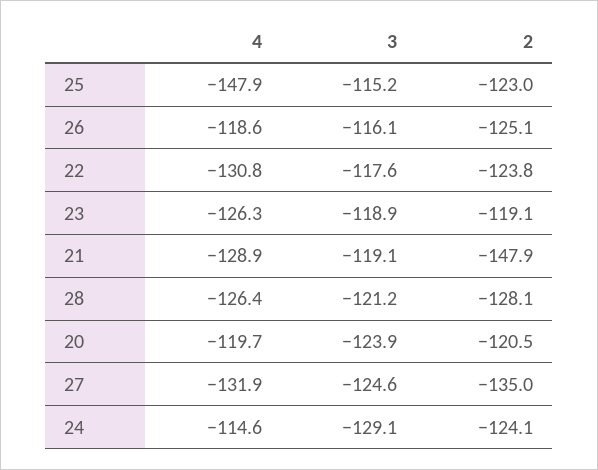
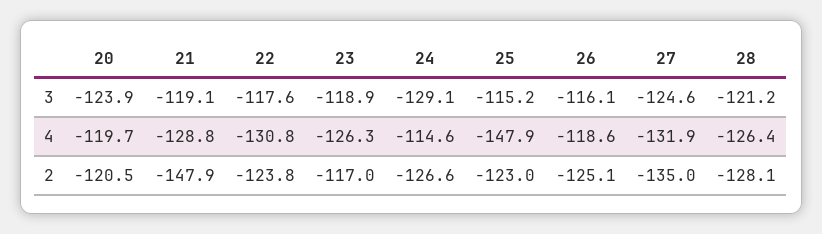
  {
    "4": {
      "25": -147.9,
      "26": -118.6,
      "22": -130.8,
      "23": -126.3,
-     "21": -128.9,
+     "21": -128.8,
      "28": -126.4,
      "20": -119.7,
      "27": -131.9,
      "24": -114.6
    },
    "3": {
      "25": -115.2,
      "26": -116.1,
      "22": -117.6,
      "23": -118.9,
      "21": -119.1,
      "28": -121.2,
      "20": -123.9,
      "27": -124.6,
      "24": -129.1
    },
    "2": {
      "25": -123,
      "26": -125.1,
      "22": -123.8,
-     "23": -119.1,
+     "23": -117,
      "21": -147.9,
      "28": -128.1,
      "20": -120.5,
      "27": -135,
-     "24": -124.1
+     "24": -126.6
    }
  }

